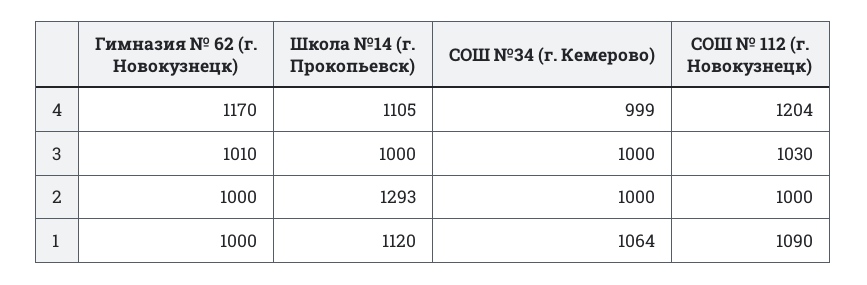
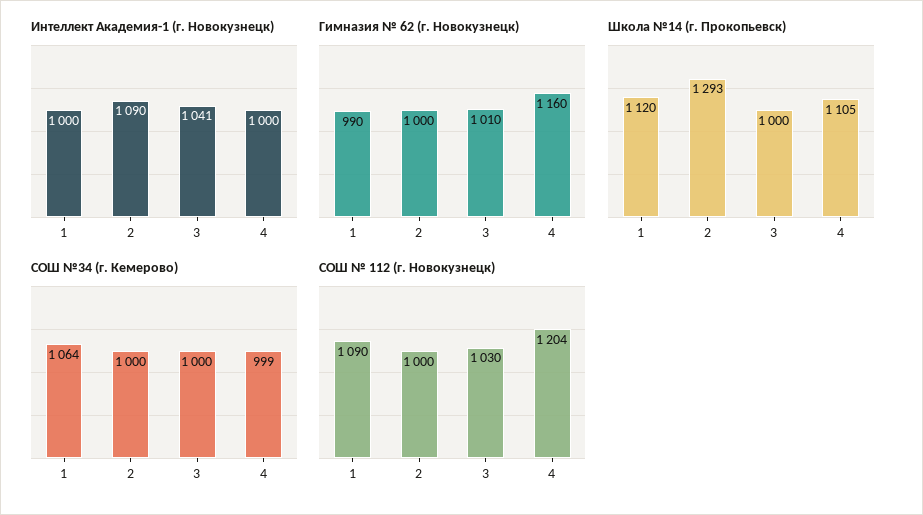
  {
    "Гимназия № 62 (г. Новокузнецк)": {
-     "4": 1170,
+     "4": 1160,
      "3": 1010,
      "2": 1000,
-     "1": 1000
+     "1": 990
    },
    "Школа №14 (г. Прокопьевск)": {
      "4": 1105,
      "3": 1000,
      "2": 1293,
      "1": 1120
    },
    "СОШ №34 (г. Кемерово)": {
      "4": 999,
      "3": 1000,
      "2": 1000,
      "1": 1064
    },
    "СОШ № 112 (г. Новокузнецк)": {
      "4": 1204,
      "3": 1030,
      "2": 1000,
      "1": 1090
-   }
+   },
+   "Интеллект Академия-1 (г. Новокузнецк)": {
+     "1": 1000,
+     "2": 1090,
+     "3": 1041,
+     "4": 1000
+   }
  }

